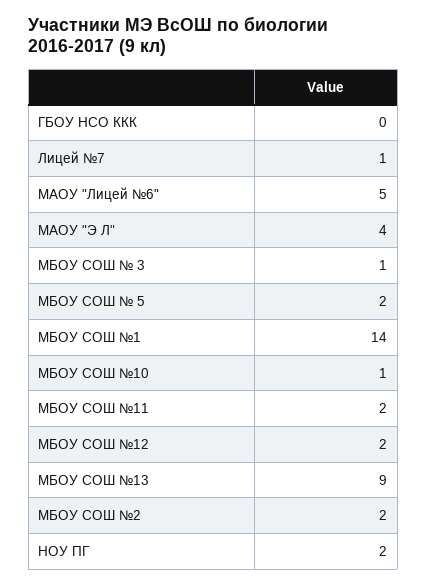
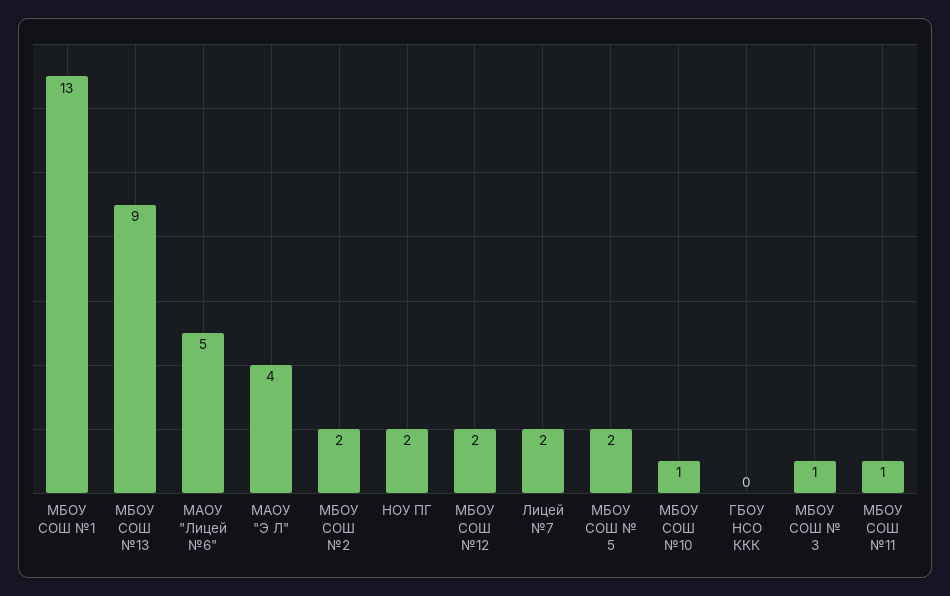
  {
    "ГБОУ НСО ККК": 0,
-   "Лицей №7": 1,
+   "Лицей №7": 2,
    "МАОУ \"Лицей №6\"": 5,
    "МАОУ \"Э Л\"": 4,
    "МБОУ СОШ № 3": 1,
    "МБОУ СОШ № 5": 2,
-   "МБОУ СОШ №1": 14,
+   "МБОУ СОШ №1": 13,
    "МБОУ СОШ №10": 1,
-   "МБОУ СОШ №11": 2,
+   "МБОУ СОШ №11": 1,
    "МБОУ СОШ №12": 2,
    "МБОУ СОШ №13": 9,
    "МБОУ СОШ №2": 2,
    "НОУ ПГ": 2
  }

